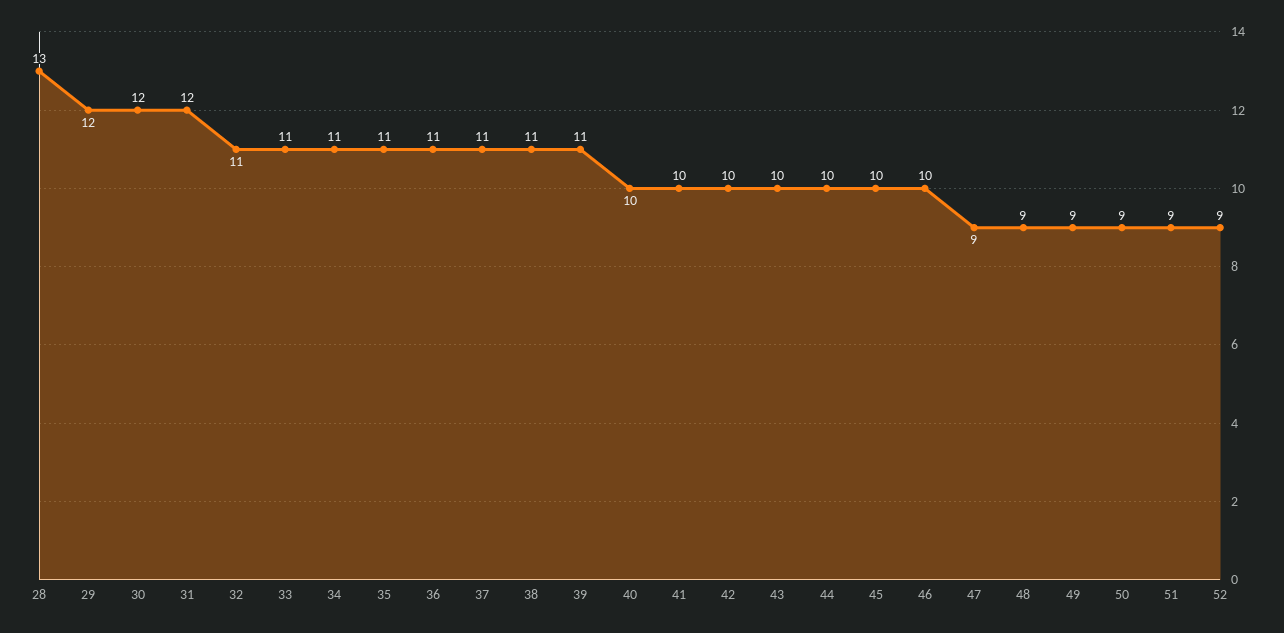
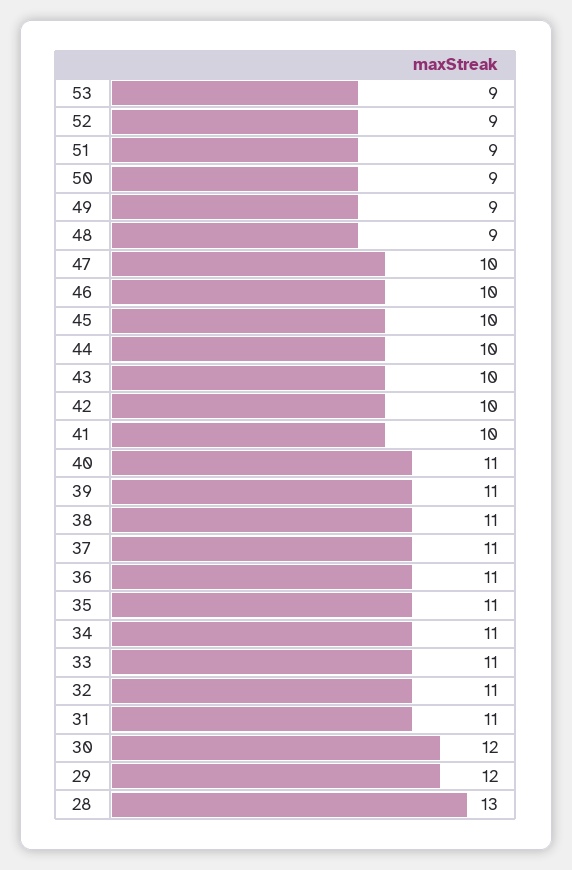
  {
    "28": 13,
    "29": 12,
    "30": 12,
-   "31": 12,
+   "31": 11,
    "32": 11,
    "33": 11,
    "34": 11,
    "35": 11,
    "36": 11,
    "37": 11,
    "38": 11,
    "39": 11,
-   "40": 10,
+   "40": 11,
    "41": 10,
    "42": 10,
    "43": 10,
    "44": 10,
    "45": 10,
    "46": 10,
-   "47": 9,
+   "47": 10,
    "48": 9,
    "49": 9,
    "50": 9,
    "51": 9,
-   "52": 9
+   "52": 9,
+   "53": 9
  }

